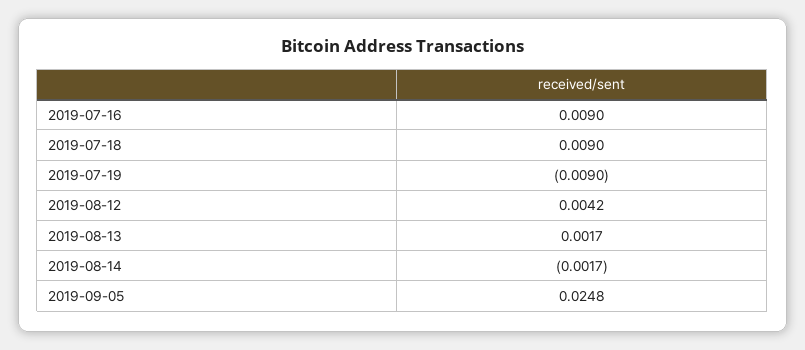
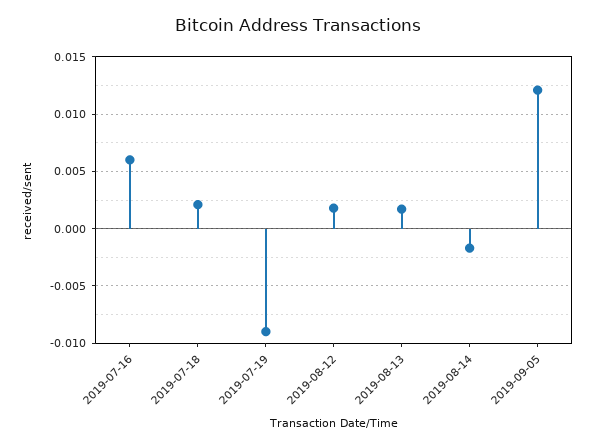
  {
-   "2019-07-16": 0.009,
+   "2019-07-16": 0.006,
-   "2019-07-18": 0.009,
+   "2019-07-18": 0.002,
    "2019-07-19": -0.009,
-   "2019-08-12": 0.0042,
+   "2019-08-12": 0.002,
    "2019-08-13": 0.0017,
    "2019-08-14": -0.0017,
-   "2019-09-05": 0.0248
+   "2019-09-05": 0.012
  }

